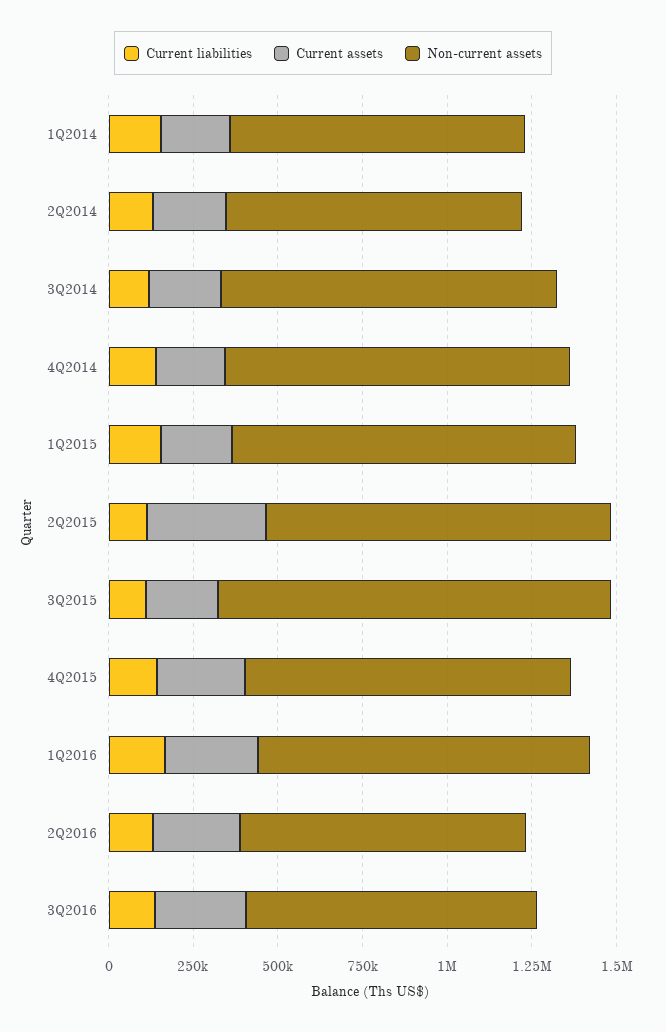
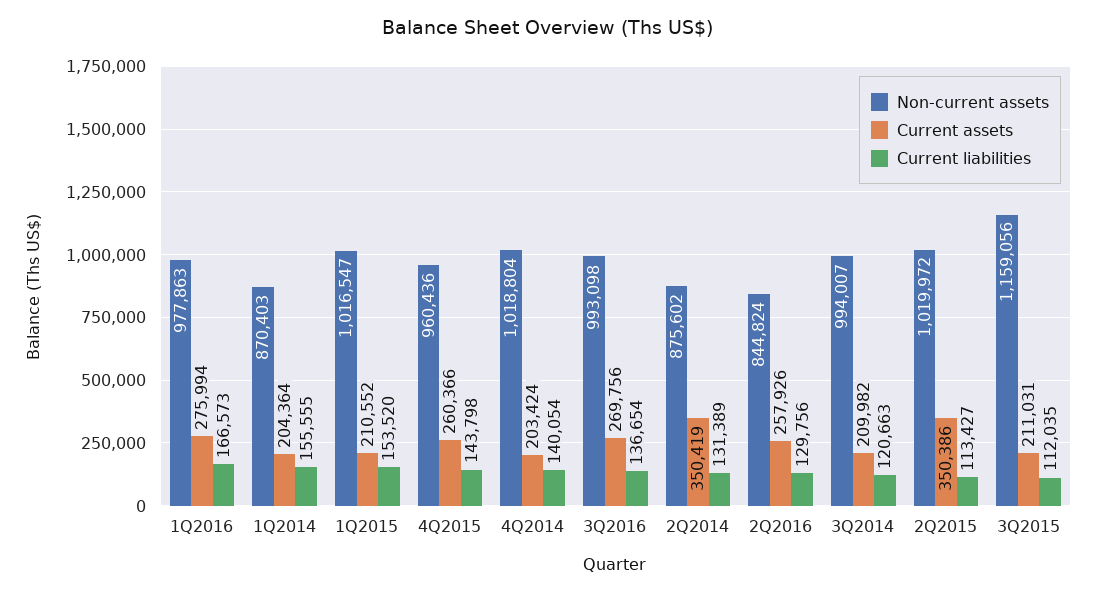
  {
    "Current liabilities": {
      "1Q2014": 155555,
      "2Q2014": 131389,
      "3Q2014": 120663,
      "4Q2014": 140054,
      "1Q2015": 153520,
      "2Q2015": 113427,
      "3Q2015": 112035,
      "4Q2015": 143798,
      "1Q2016": 166573,
      "2Q2016": 129756,
      "3Q2016": 136654
    },
    "Current assets": {
      "1Q2014": 204364,
-     "2Q2014": 200000,
+     "2Q2014": 350419,
      "3Q2014": 209982,
      "4Q2014": 203424,
      "1Q2015": 210552,
      "2Q2015": 350386,
      "3Q2015": 211031,
      "4Q2015": 260366,
      "1Q2016": 275994,
      "2Q2016": 257926,
      "3Q2016": 269756
    },
    "Non-current assets": {
      "1Q2014": 870403,
      "2Q2014": 875602,
      "3Q2014": 994007,
      "4Q2014": 1018804,
      "1Q2015": 1016547,
      "2Q2015": 1019972,
      "3Q2015": 1159056,
      "4Q2015": 960436,
      "1Q2016": 977863,
      "2Q2016": 844824,
-     "3Q2016": 850000
+     "3Q2016": 993098
    }
  }

